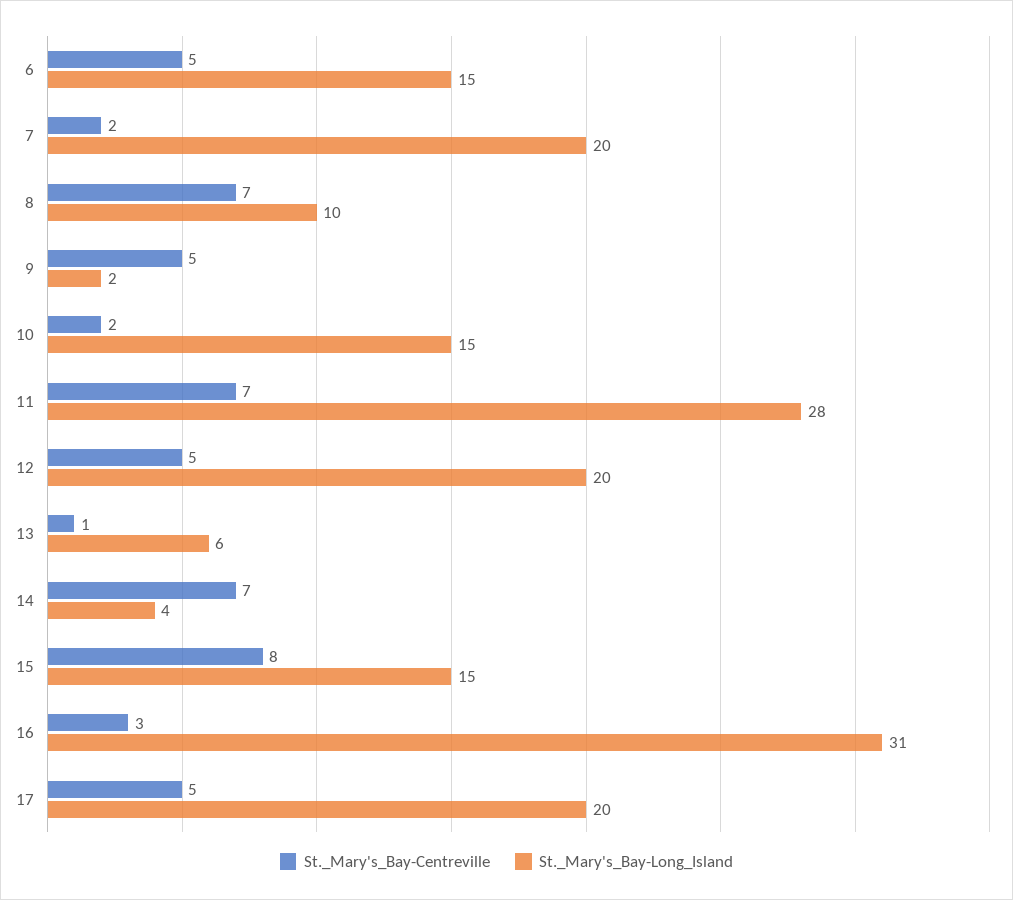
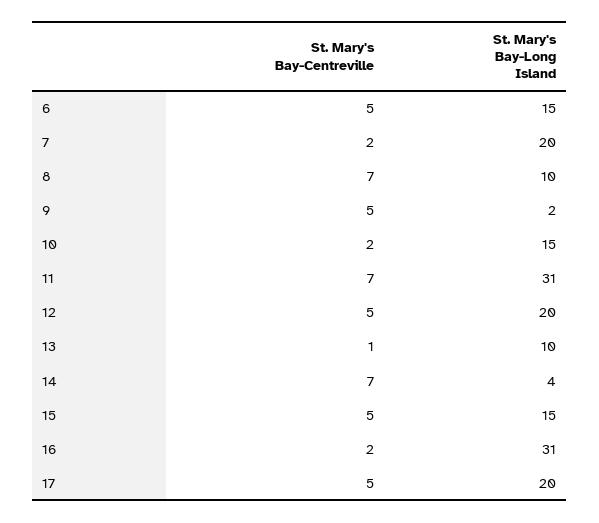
  {
    "St._Mary's_Bay-Centreville": {
      "6": 5,
      "7": 2,
      "8": 7,
      "9": 5,
      "10": 2,
      "11": 7,
      "12": 5,
      "13": 1,
      "14": 7,
-     "15": 8,
+     "15": 5,
-     "16": 3,
+     "16": 2,
      "17": 5
    },
    "St._Mary's_Bay-Long_Island": {
      "6": 15,
      "7": 20,
      "8": 10,
      "9": 2,
      "10": 15,
-     "11": 28,
+     "11": 31,
      "12": 20,
-     "13": 6,
+     "13": 10,
      "14": 4,
      "15": 15,
      "16": 31,
      "17": 20
    }
  }

